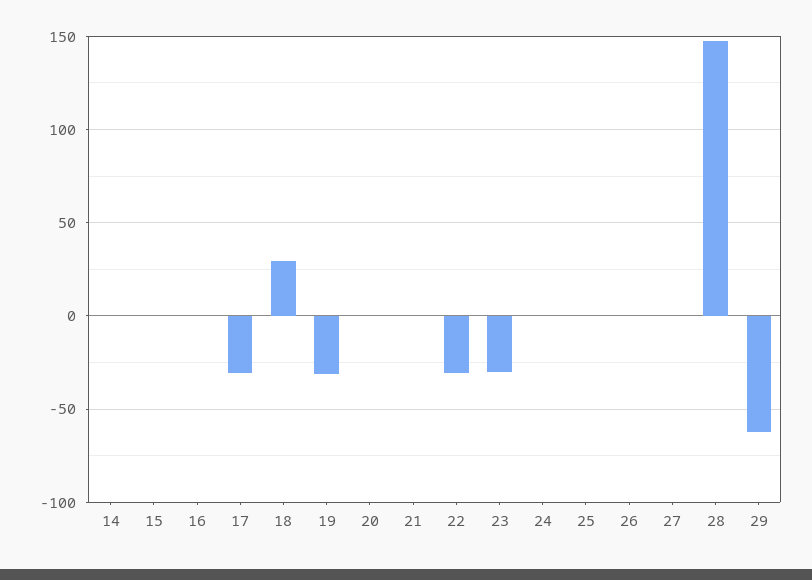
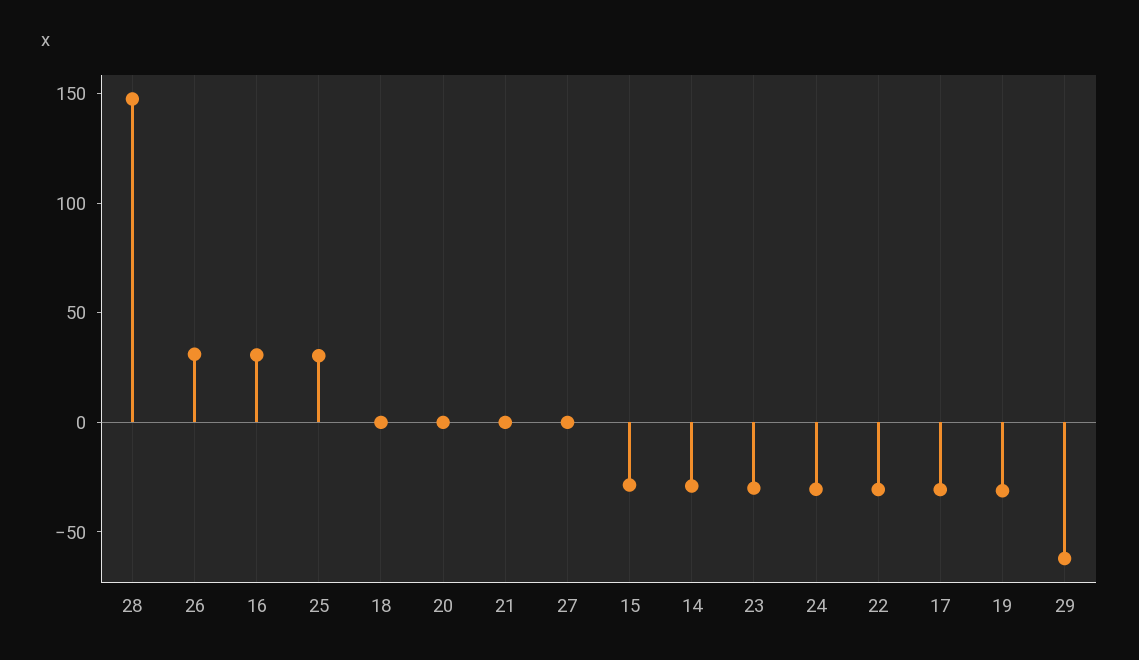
  {
-   "14": 0,
+   "14": -30,
-   "15": 0,
+   "15": -30,
-   "16": 0,
+   "16": 30,
    "17": -30,
-   "18": 30,
+   "18": 0,
    "19": -30,
    "20": 0,
    "21": 0,
    "22": -30,
    "23": -30,
-   "24": 0,
+   "24": -30,
-   "25": 0,
+   "25": 30,
-   "26": 0,
+   "26": 30,
    "27": 0,
    "28": 150,
    "29": -60
  }

